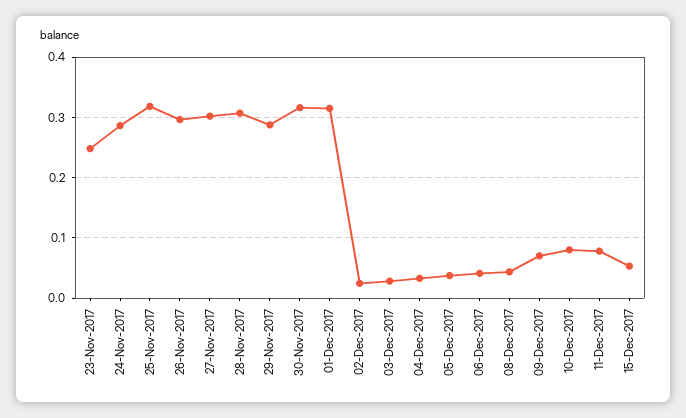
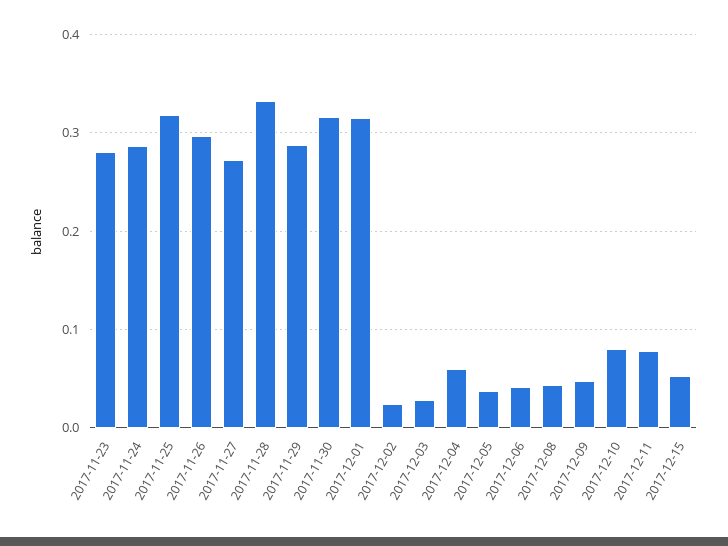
  {
-   "23-Nov-2017": 0.25,
+   "23-Nov-2017": 0.28,
    "24-Nov-2017": 0.29,
    "25-Nov-2017": 0.32,
    "26-Nov-2017": 0.3,
-   "27-Nov-2017": 0.3,
+   "27-Nov-2017": 0.27,
-   "28-Nov-2017": 0.31,
+   "28-Nov-2017": 0.33,
    "29-Nov-2017": 0.29,
    "30-Nov-2017": 0.32,
    "01-Dec-2017": 0.31,
    "02-Dec-2017": 0.02,
    "03-Dec-2017": 0.03,
-   "04-Dec-2017": 0.03,
+   "04-Dec-2017": 0.06,
    "05-Dec-2017": 0.04,
    "06-Dec-2017": 0.04,
    "08-Dec-2017": 0.04,
-   "09-Dec-2017": 0.07,
+   "09-Dec-2017": 0.05,
    "10-Dec-2017": 0.08,
    "11-Dec-2017": 0.08,
    "15-Dec-2017": 0.05
  }

